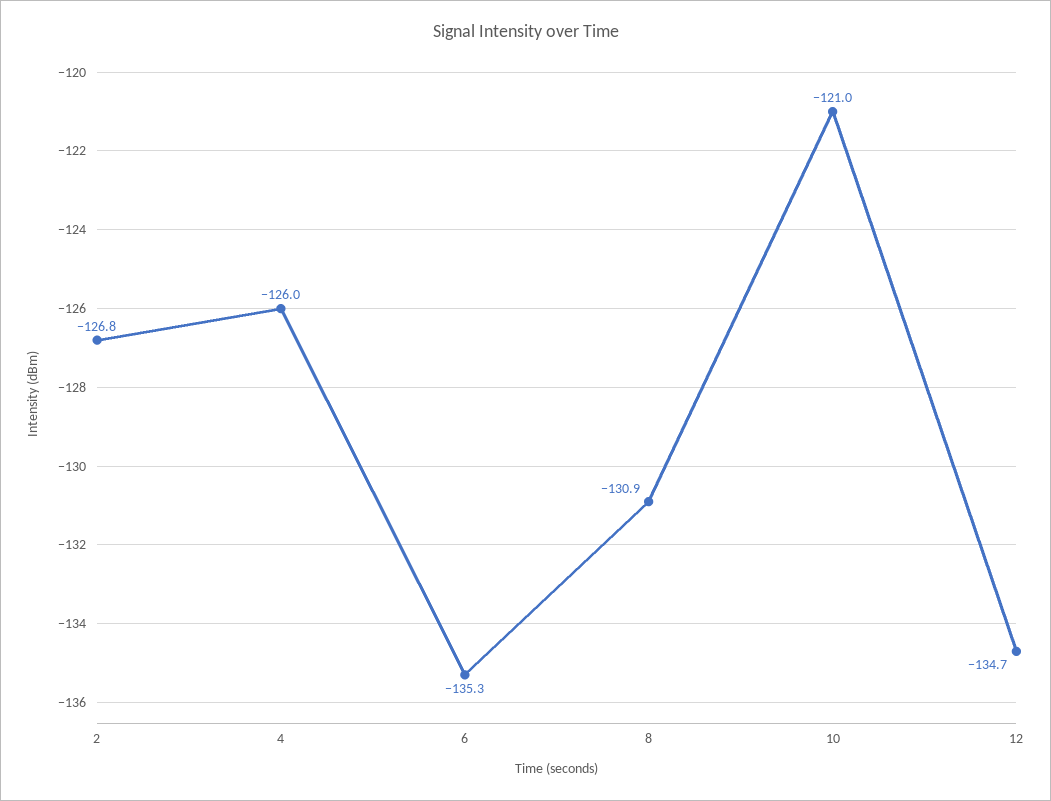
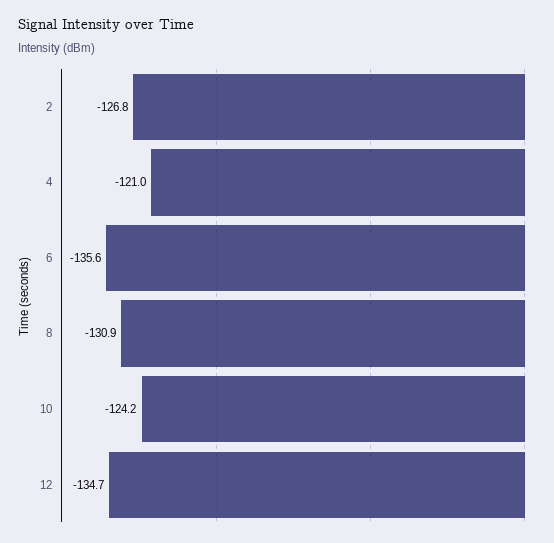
  {
    "2": -126.8,
-   "4": -126,
+   "4": -121,
-   "6": -135.3,
+   "6": -135.6,
    "8": -130.9,
-   "10": -121,
+   "10": -124.2,
    "12": -134.7
  }

